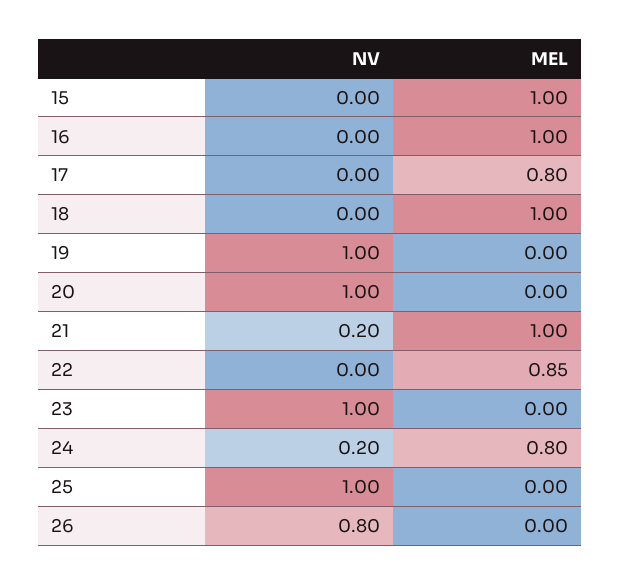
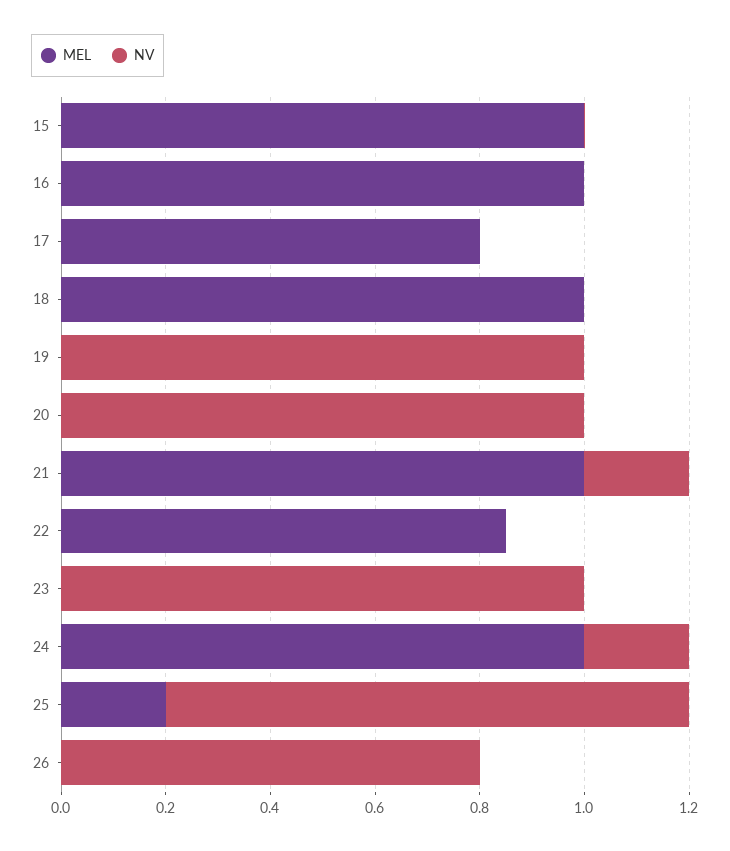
  {
    "NV": {
      "15": 0,
      "16": 0,
      "17": 0,
      "18": 0,
      "19": 1,
      "20": 1,
      "21": 0.2,
      "22": 0,
      "23": 1,
      "24": 0.2,
      "25": 1,
      "26": 0.8
    },
    "MEL": {
      "15": 1,
      "16": 1,
      "17": 0.8,
      "18": 1,
      "19": 0,
      "20": 0,
      "21": 1,
      "22": 0.85,
      "23": 0,
-     "24": 0.8,
+     "24": 1,
-     "25": 0,
+     "25": 0.2,
      "26": 0
    }
  }

